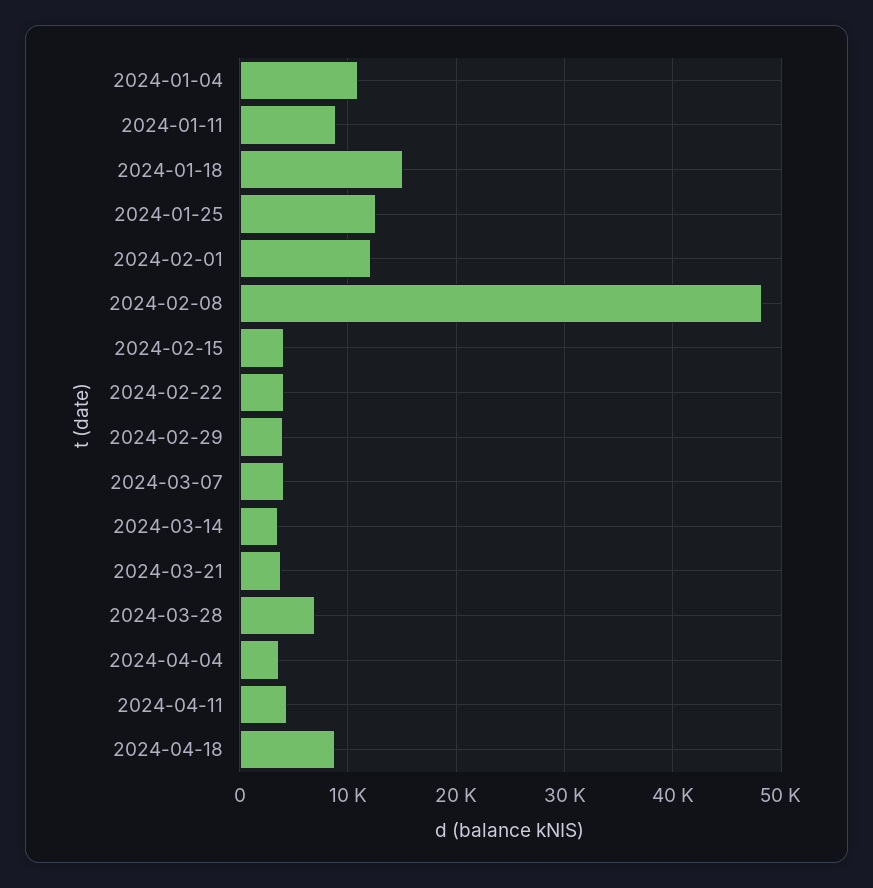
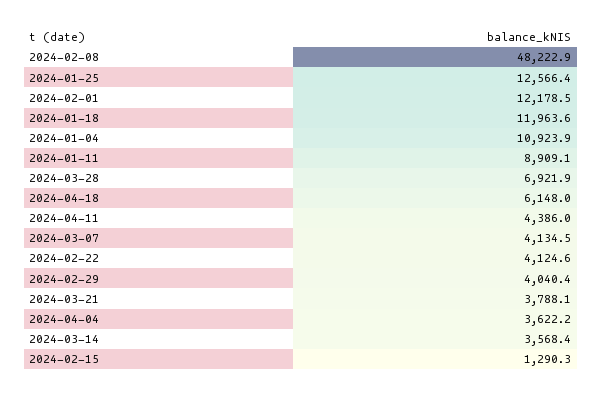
  {
    "2024-01-04": 10923.9,
    "2024-01-11": 8909.1,
-   "2024-01-18": 15000,
+   "2024-01-18": 11963.6,
    "2024-01-25": 12566.4,
    "2024-02-01": 12178.5,
    "2024-02-08": 48222.9,
-   "2024-02-15": 4000,
+   "2024-02-15": 1290.3,
    "2024-02-22": 4124.6,
    "2024-02-29": 4040.4,
    "2024-03-07": 4134.5,
    "2024-03-14": 3568.4,
    "2024-03-21": 3788.1,
    "2024-03-28": 6921.9,
    "2024-04-04": 3622.2,
    "2024-04-11": 4386,
-   "2024-04-18": 9000
+   "2024-04-18": 6148
  }

